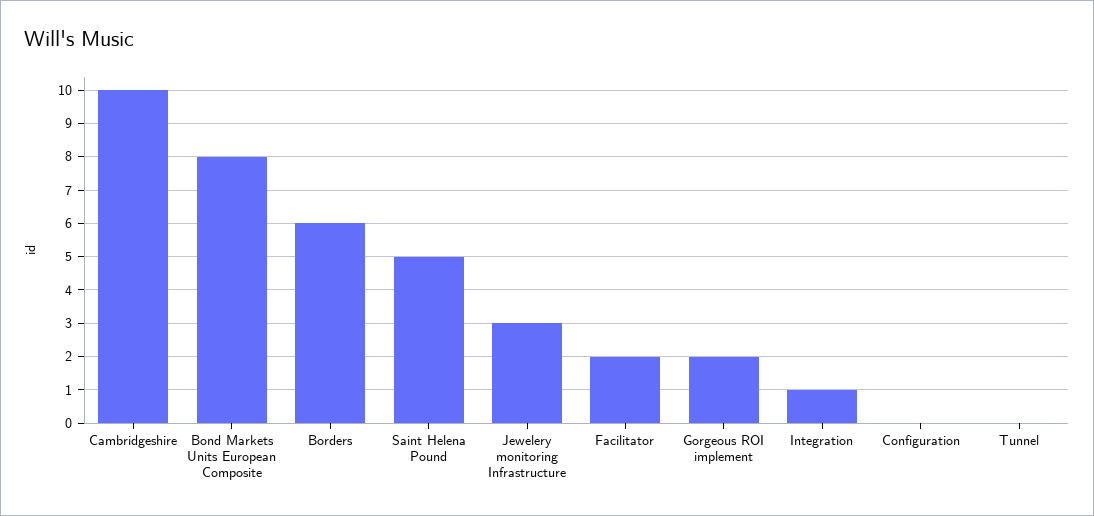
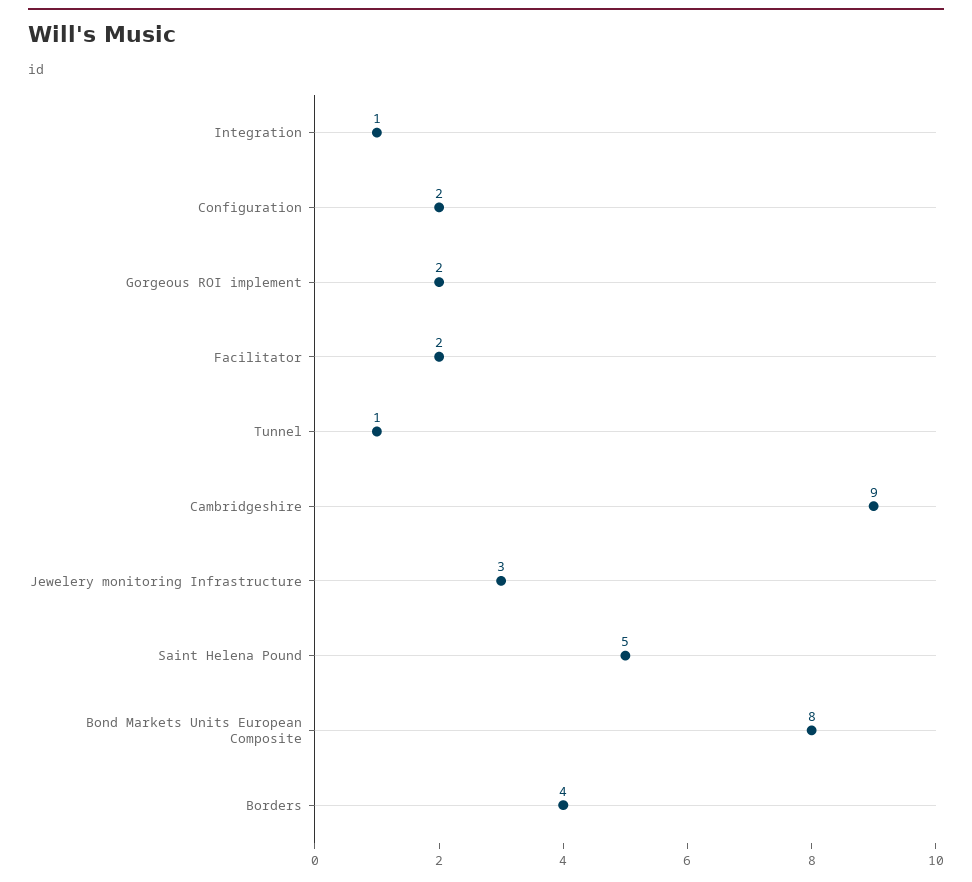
  {
-   "Cambridgeshire": 10,
+   "Cambridgeshire": 9,
    "Bond Markets Units European Composite": 8,
-   "Borders": 6,
+   "Borders": 4,
    "Saint Helena Pound": 5,
    "Jewelery monitoring Infrastructure": 3,
    "Facilitator": 2,
    "Gorgeous ROI implement": 2,
    "Integration": 1,
-   "Configuration": 0,
+   "Configuration": 2,
-   "Tunnel": 0
+   "Tunnel": 1
  }

